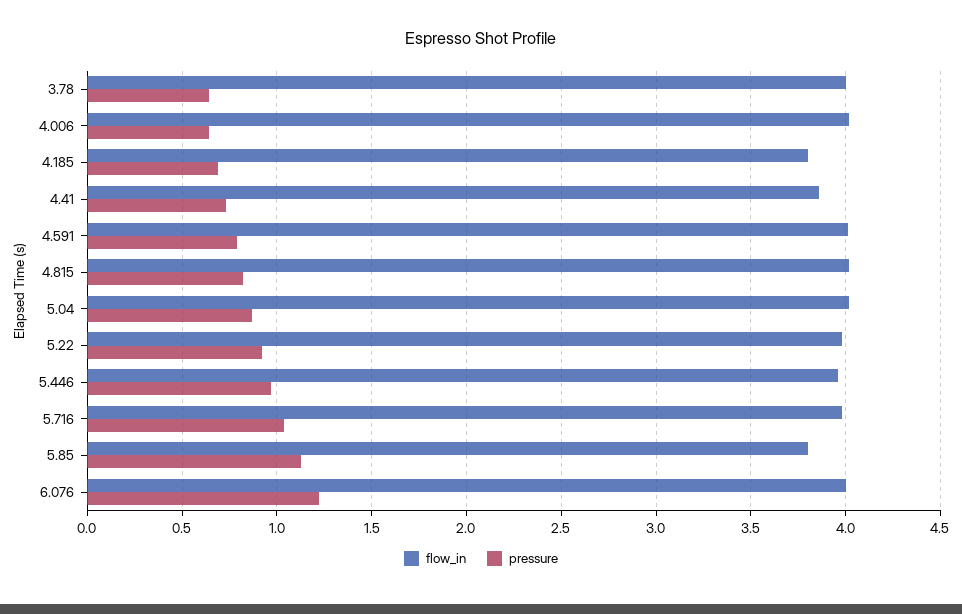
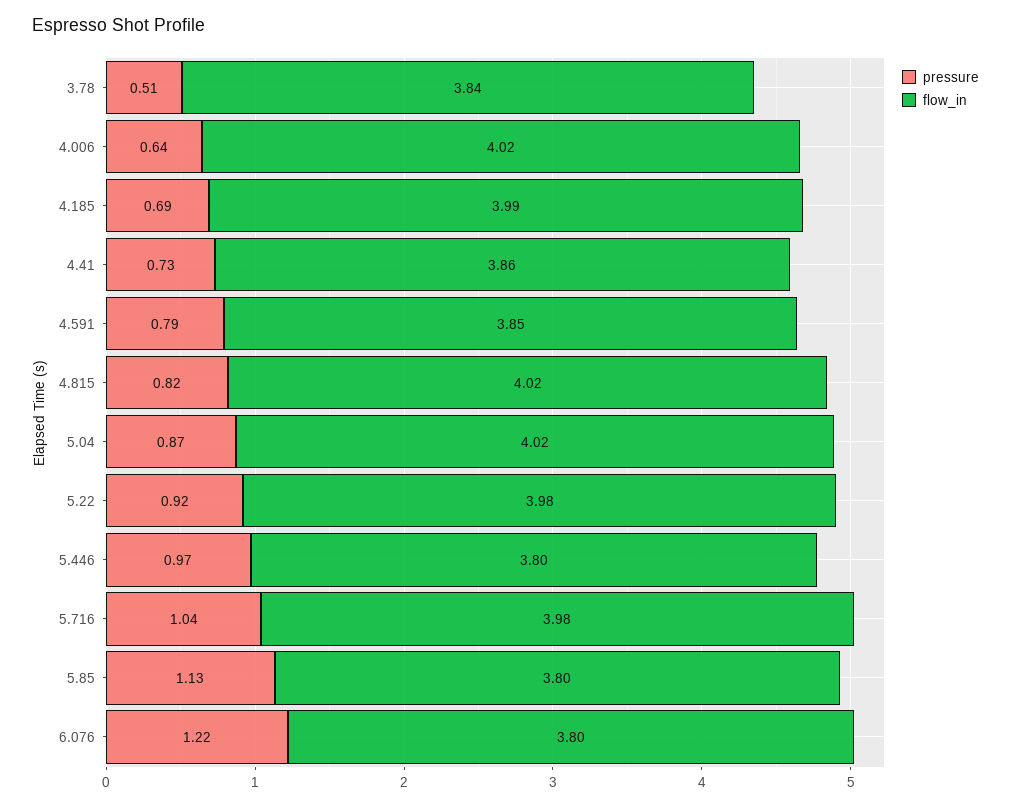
  {
    "flow_in": {
-     "3.78": 4,
+     "3.78": 3.84,
      "4.006": 4.02,
-     "4.185": 3.8,
+     "4.185": 3.99,
      "4.41": 3.86,
-     "4.591": 4,
+     "4.591": 3.85,
      "4.815": 4.02,
      "5.04": 4.02,
      "5.22": 3.98,
-     "5.446": 3.95,
+     "5.446": 3.8,
      "5.716": 3.98,
      "5.85": 3.8,
-     "6.076": 4
+     "6.076": 3.8
    },
    "pressure": {
-     "3.78": 0.65,
+     "3.78": 0.51,
      "4.006": 0.64,
      "4.185": 0.69,
      "4.41": 0.73,
      "4.591": 0.79,
      "4.815": 0.82,
      "5.04": 0.87,
      "5.22": 0.92,
      "5.446": 0.97,
      "5.716": 1.04,
      "5.85": 1.13,
      "6.076": 1.22
    }
  }

